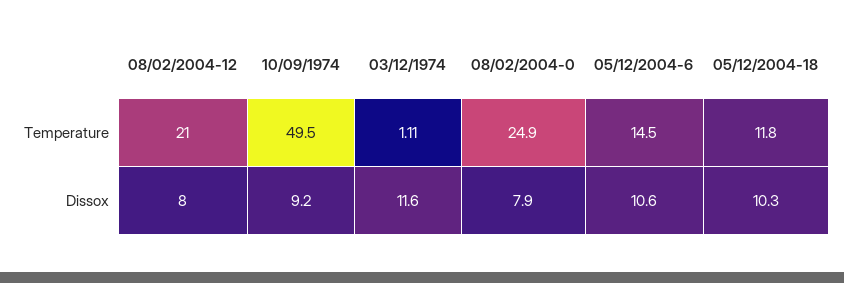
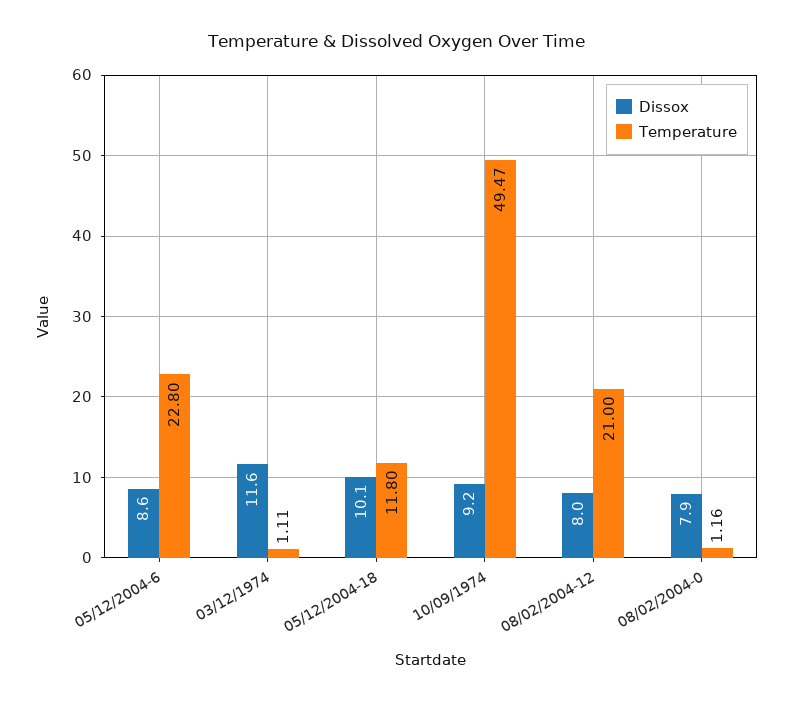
  {
    "Temperature": {
      "08/02/2004-12": 21,
-     "10/09/1974": 49.5,
+     "10/09/1974": 49.47,
      "03/12/1974": 1.11,
-     "08/02/2004-0": 24.9,
+     "08/02/2004-0": 1.16,
-     "05/12/2004-6": 14.5,
+     "05/12/2004-6": 22.8,
      "05/12/2004-18": 11.8
    },
    "Dissox": {
      "08/02/2004-12": 8,
      "10/09/1974": 9.2,
      "03/12/1974": 11.6,
      "08/02/2004-0": 7.9,
-     "05/12/2004-6": 10.6,
+     "05/12/2004-6": 8.6,
-     "05/12/2004-18": 10.3
+     "05/12/2004-18": 10.1
    }
  }

